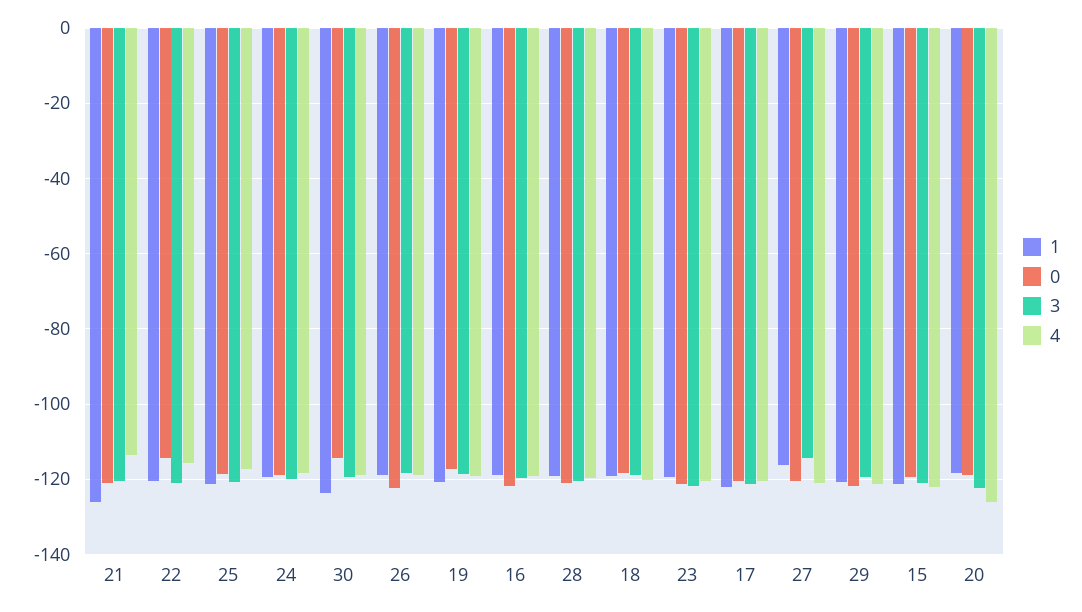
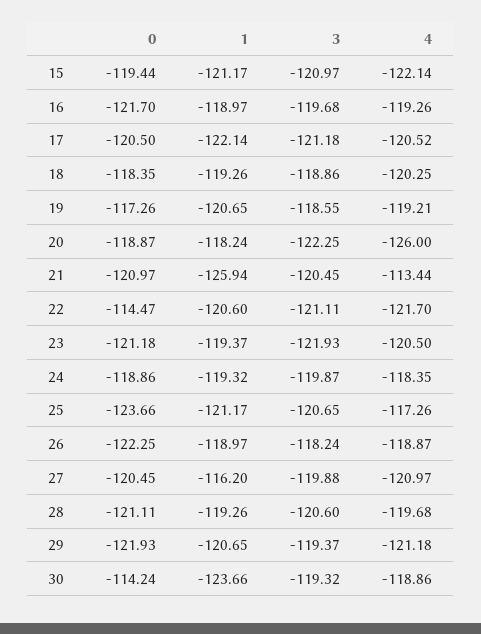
  {
    "1": {
      "21": -125.94,
      "22": -120.6,
      "25": -121.17,
      "24": -119.32,
      "30": -123.66,
      "26": -118.97,
      "19": -120.65,
      "16": -118.97,
      "28": -119.26,
      "18": -119.26,
      "23": -119.37,
      "17": -122.14,
      "27": -116.2,
      "29": -120.65,
      "15": -121.17,
      "20": -118.24
    },
    "0": {
      "21": -120.97,
      "22": -114.47,
-     "25": -118,
+     "25": -123.66,
      "24": -118.86,
      "30": -114.24,
      "26": -122.25,
      "19": -117.26,
      "16": -121.7,
      "28": -121.11,
      "18": -118.35,
      "23": -121.18,
      "17": -120.5,
      "27": -120.45,
      "29": -121.93,
      "15": -119.44,
      "20": -118.87
    },
    "3": {
      "21": -120.45,
      "22": -121.11,
      "25": -120.65,
      "24": -119.87,
      "30": -119.32,
      "26": -118.24,
      "19": -118.55,
      "16": -119.68,
      "28": -120.6,
      "18": -118.86,
      "23": -121.93,
      "17": -121.18,
-     "27": -114,
+     "27": -119.88,
      "29": -119.37,
      "15": -120.97,
      "20": -122.25
    },
    "4": {
      "21": -113.44,
-     "22": -116,
+     "22": -121.7,
      "25": -117.26,
      "24": -118.35,
      "30": -118.86,
      "26": -118.87,
      "19": -119.21,
      "16": -119.26,
      "28": -119.68,
      "18": -120.25,
      "23": -120.5,
      "17": -120.52,
      "27": -120.97,
      "29": -121.18,
      "15": -122.14,
      "20": -126
    }
  }

